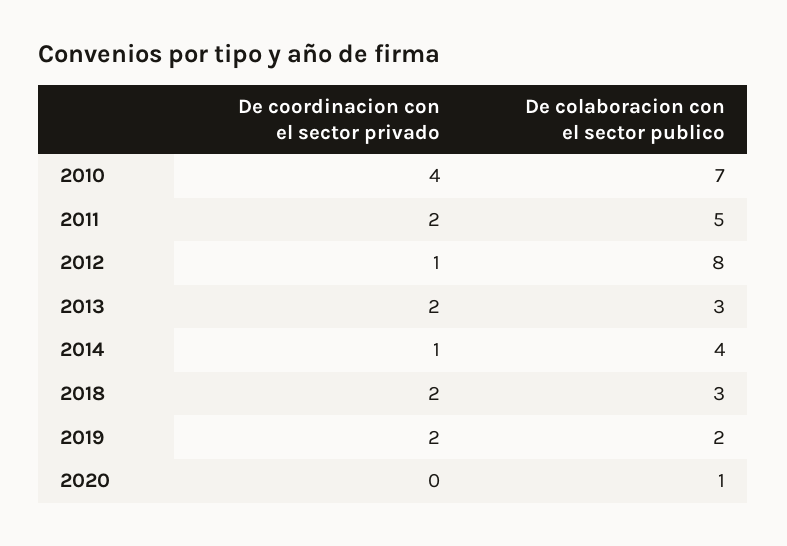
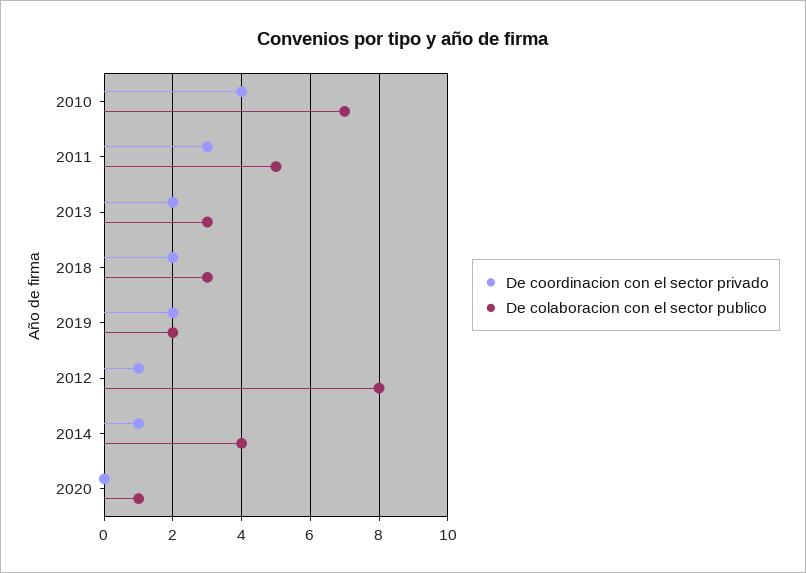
  {
    "De coordinacion con el sector privado": {
      "2010": 4,
-     "2011": 2,
+     "2011": 3,
      "2012": 1,
      "2013": 2,
      "2014": 1,
      "2018": 2,
      "2019": 2,
      "2020": 0
    },
    "De colaboracion con el sector publico": {
      "2010": 7,
      "2011": 5,
      "2012": 8,
      "2013": 3,
      "2014": 4,
      "2018": 3,
      "2019": 2,
      "2020": 1
    }
  }

